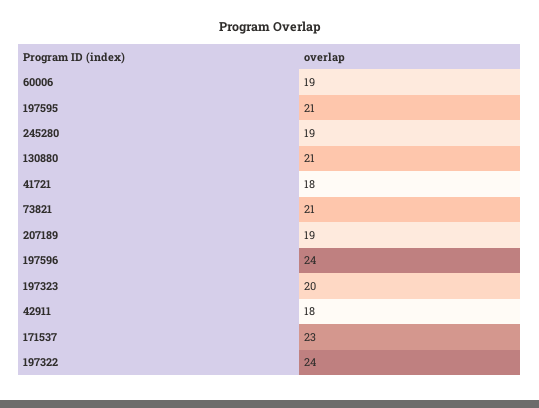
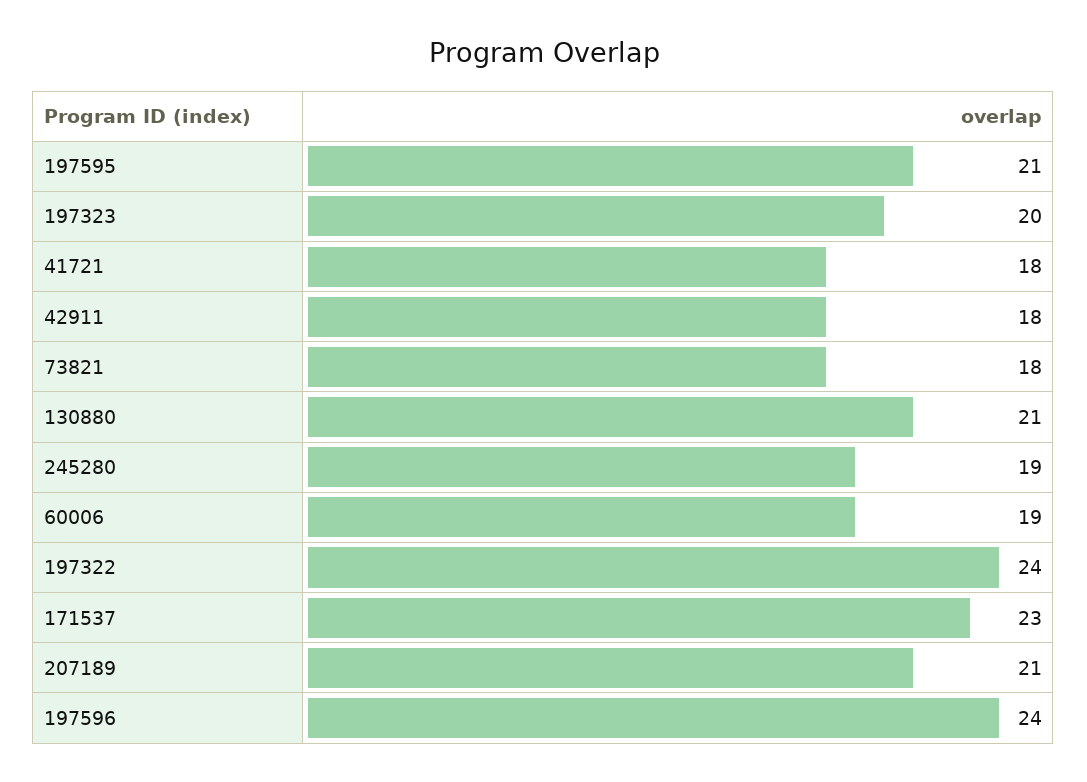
  {
    "60006": 19,
    "197595": 21,
    "245280": 19,
    "130880": 21,
    "41721": 18,
-   "73821": 21,
+   "73821": 18,
-   "207189": 19,
+   "207189": 21,
    "197596": 24,
    "197323": 20,
    "42911": 18,
    "171537": 23,
    "197322": 24
  }

